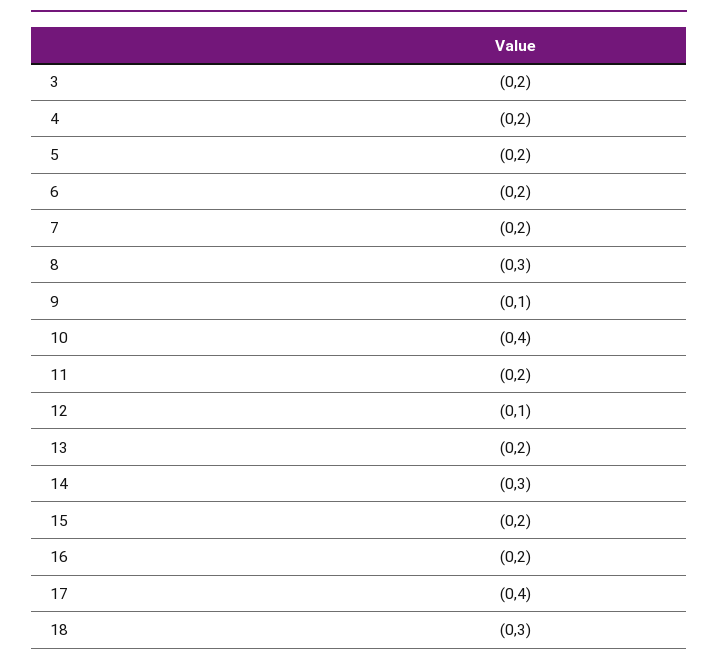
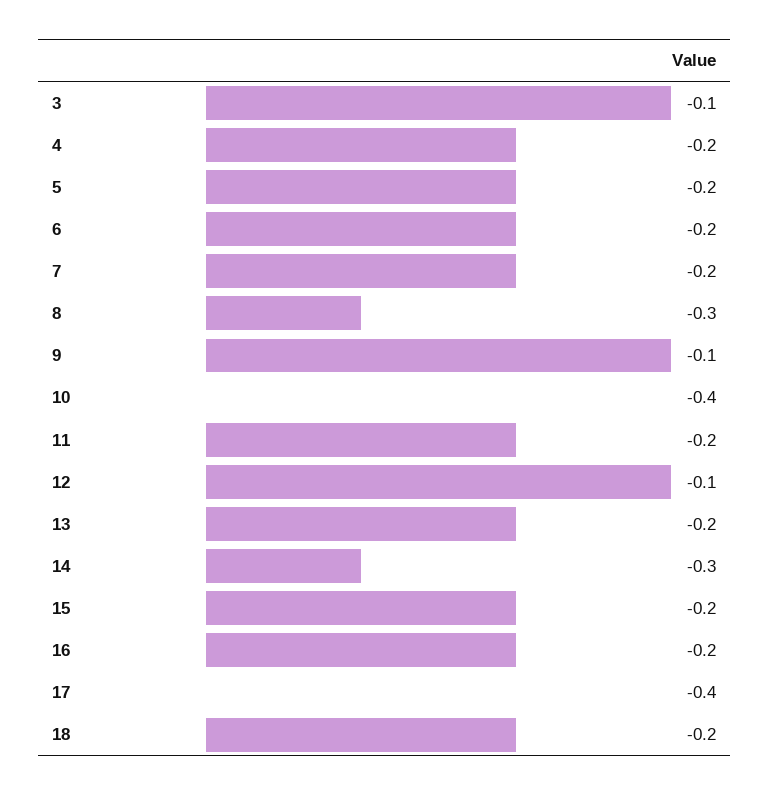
  {
-   "3": -0.2,
+   "3": -0.1,
    "4": -0.2,
    "5": -0.2,
    "6": -0.2,
    "7": -0.2,
    "8": -0.3,
    "9": -0.1,
    "10": -0.4,
    "11": -0.2,
    "12": -0.1,
    "13": -0.2,
    "14": -0.3,
    "15": -0.2,
    "16": -0.2,
    "17": -0.4,
-   "18": -0.3
+   "18": -0.2
  }

